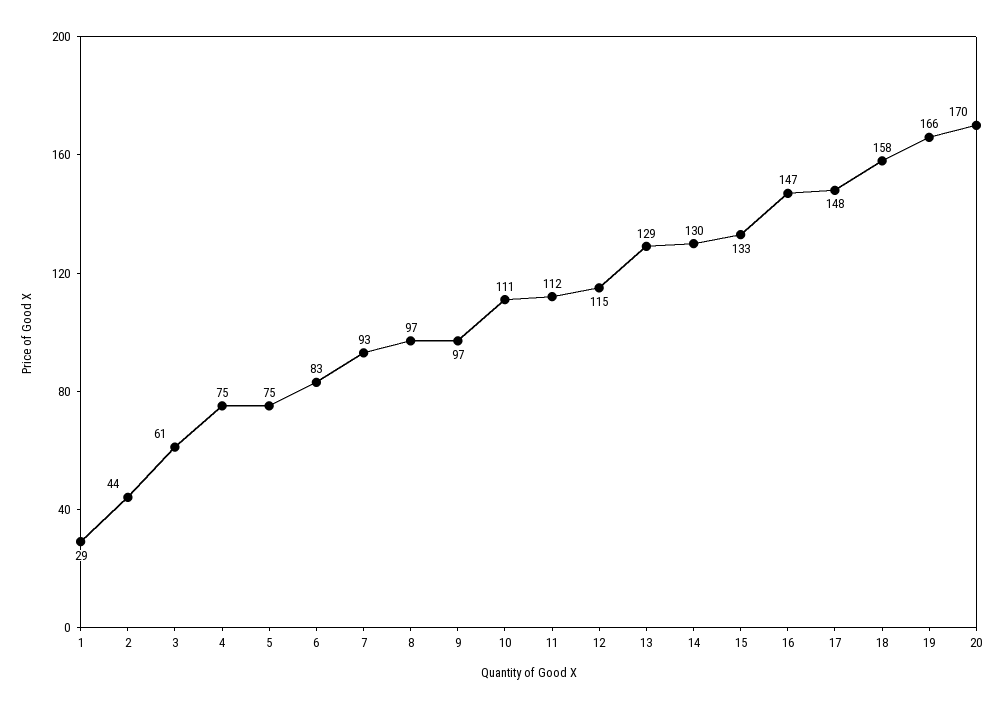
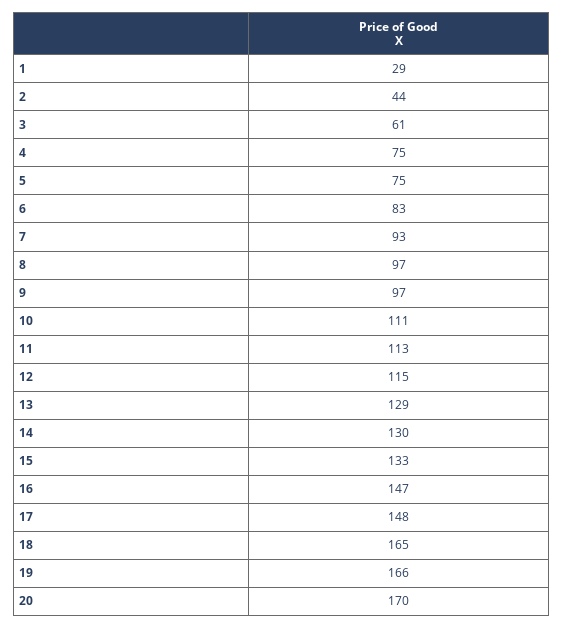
  {
    "1": 29,
    "2": 44,
    "3": 61,
    "4": 75,
    "5": 75,
    "6": 83,
    "7": 93,
    "8": 97,
    "9": 97,
    "10": 111,
-   "11": 112,
+   "11": 113,
    "12": 115,
    "13": 129,
    "14": 130,
    "15": 133,
    "16": 147,
    "17": 148,
-   "18": 158,
+   "18": 165,
    "19": 166,
    "20": 170
  }

